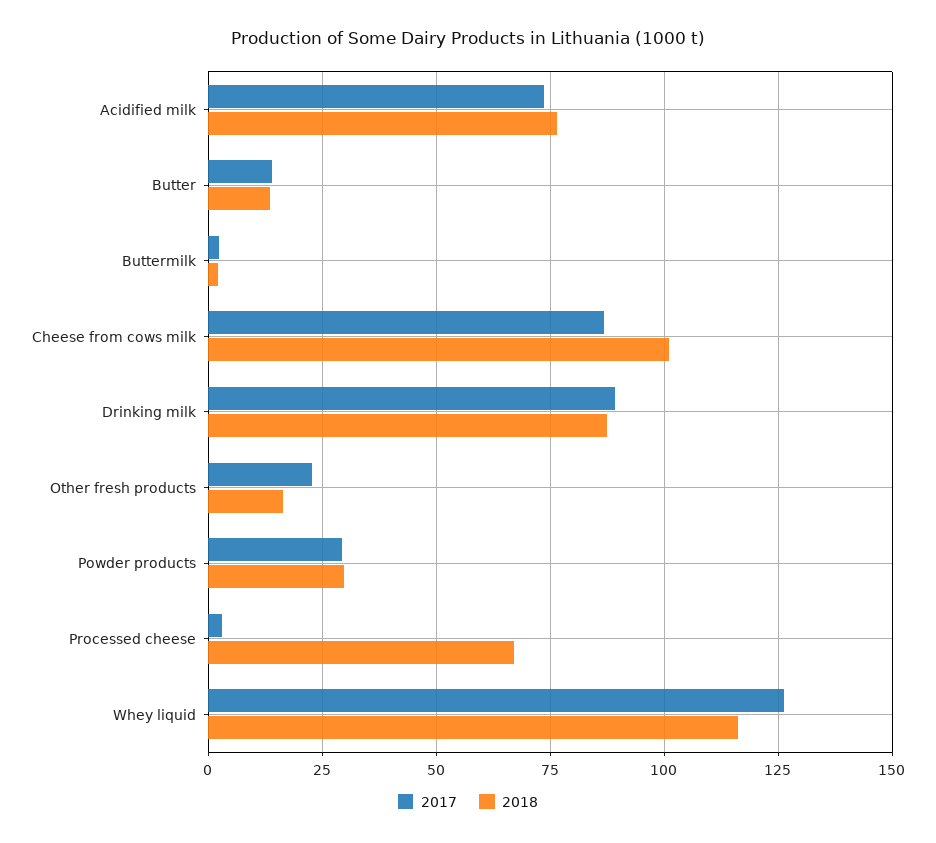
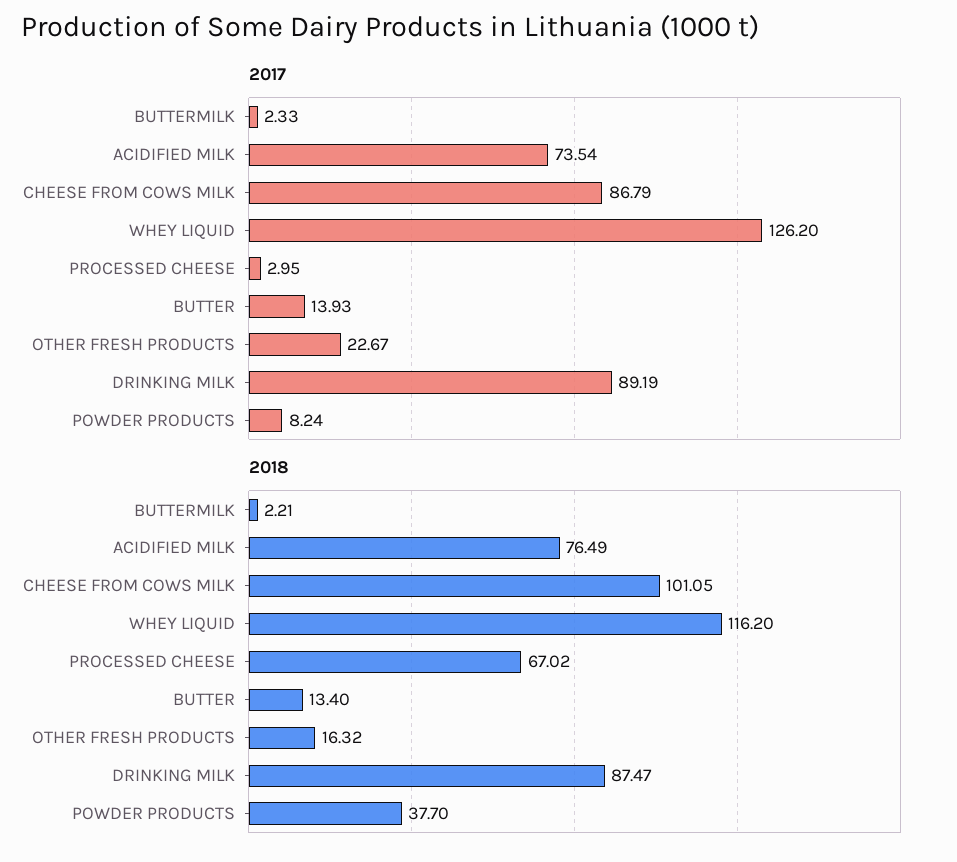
  {
    "2017": {
      "Acidified milk": 73.54,
      "Butter": 13.93,
      "Buttermilk": 2.33,
      "Cheese from cows milk": 86.79,
      "Drinking milk": 89.19,
      "Other fresh products": 22.67,
-     "Powder products": 30,
+     "Powder products": 8.24,
      "Processed cheese": 2.95,
      "Whey liquid": 126.2
    },
    "2018": {
      "Acidified milk": 76.49,
      "Butter": 13.4,
      "Buttermilk": 2.21,
      "Cheese from cows milk": 101.05,
      "Drinking milk": 87.47,
      "Other fresh products": 16.32,
-     "Powder products": 30,
+     "Powder products": 37.7,
      "Processed cheese": 67.02,
      "Whey liquid": 116.2
    }
  }

